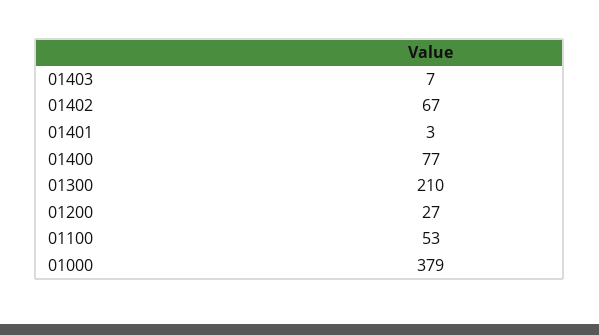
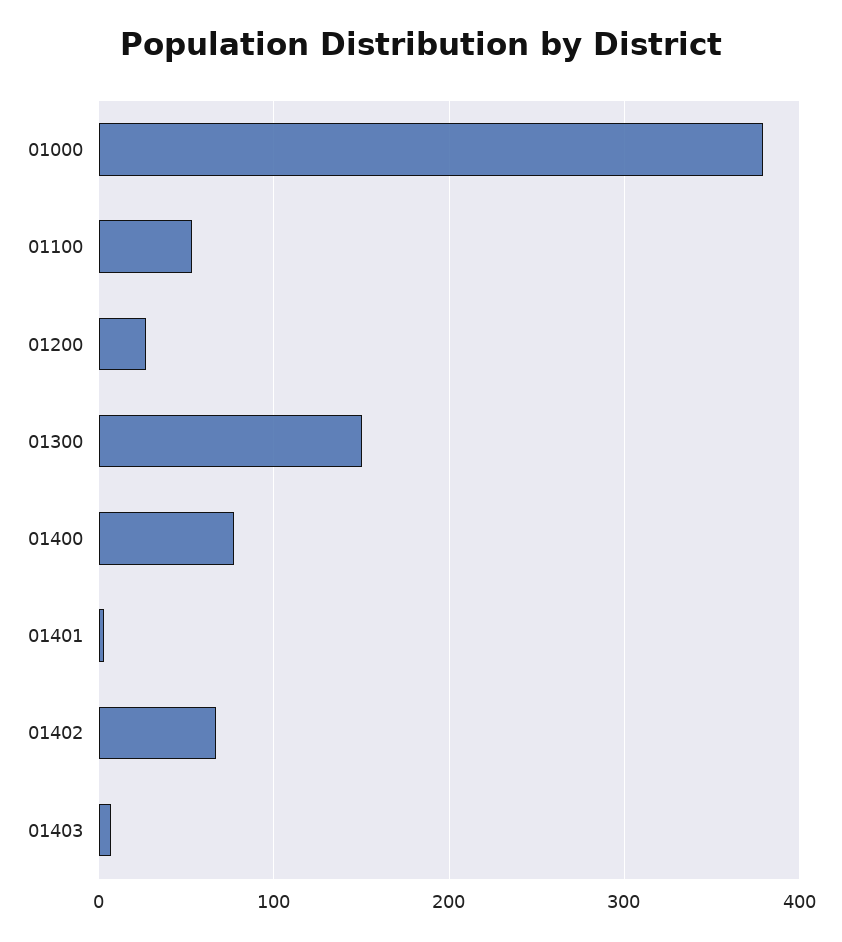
  {
    "01403": 7,
    "01402": 67,
    "01401": 3,
    "01400": 77,
-   "01300": 210,
+   "01300": 150,
    "01200": 27,
    "01100": 53,
    "01000": 379
  }

